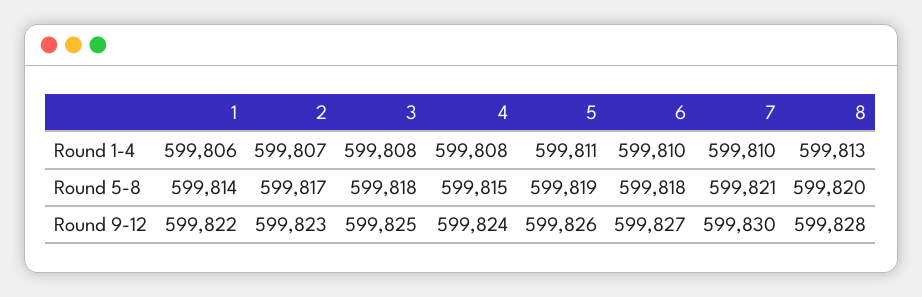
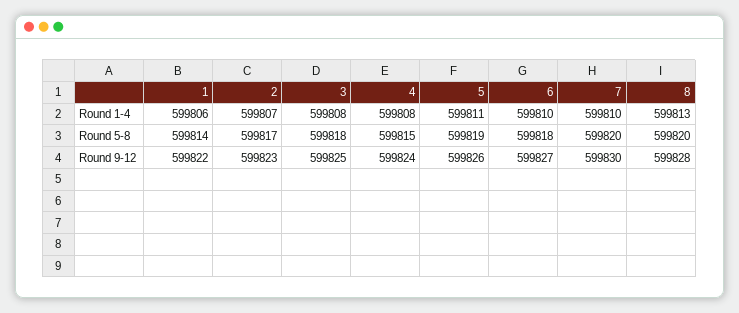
  {
    "1": {
      "Round 1-4": 599806,
      "Round 5-8": 599814,
      "Round 9-12": 599822
    },
    "2": {
      "Round 1-4": 599807,
      "Round 5-8": 599817,
      "Round 9-12": 599823
    },
    "3": {
      "Round 1-4": 599808,
      "Round 5-8": 599818,
      "Round 9-12": 599825
    },
    "4": {
      "Round 1-4": 599808,
      "Round 5-8": 599815,
      "Round 9-12": 599824
    },
    "5": {
      "Round 1-4": 599811,
      "Round 5-8": 599819,
      "Round 9-12": 599826
    },
    "6": {
      "Round 1-4": 599810,
      "Round 5-8": 599818,
      "Round 9-12": 599827
    },
    "7": {
      "Round 1-4": 599810,
-     "Round 5-8": 599821,
+     "Round 5-8": 599820,
      "Round 9-12": 599830
    },
    "8": {
      "Round 1-4": 599813,
      "Round 5-8": 599820,
      "Round 9-12": 599828
    }
  }

